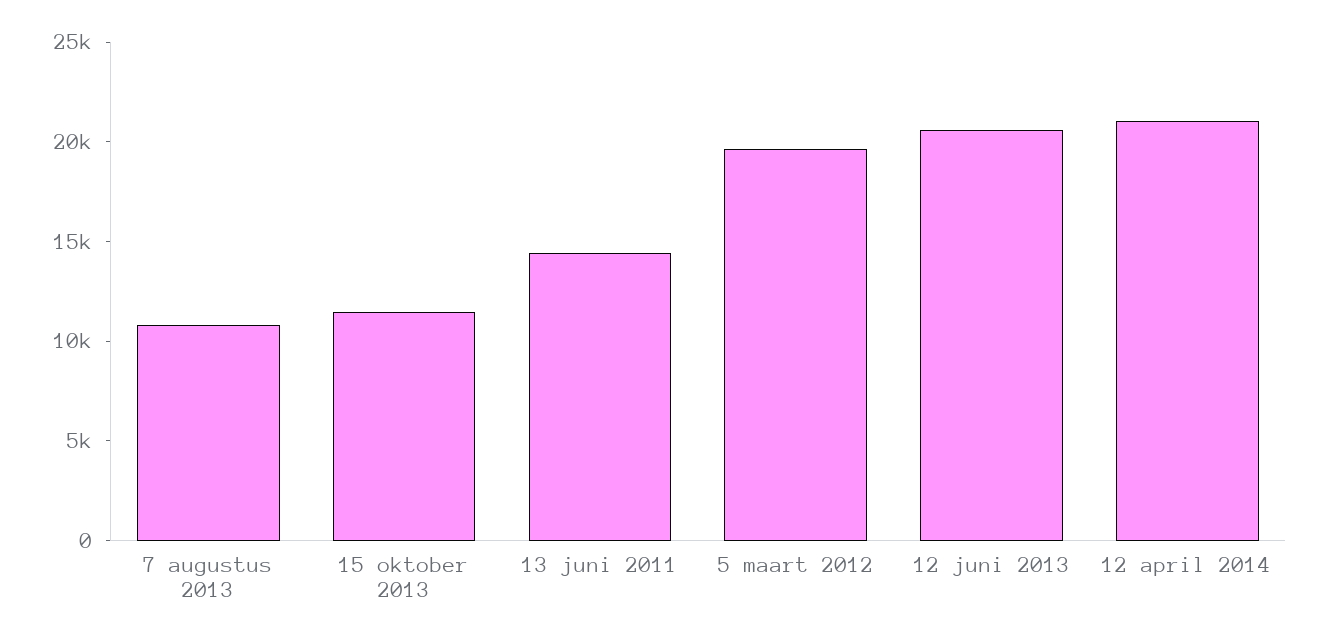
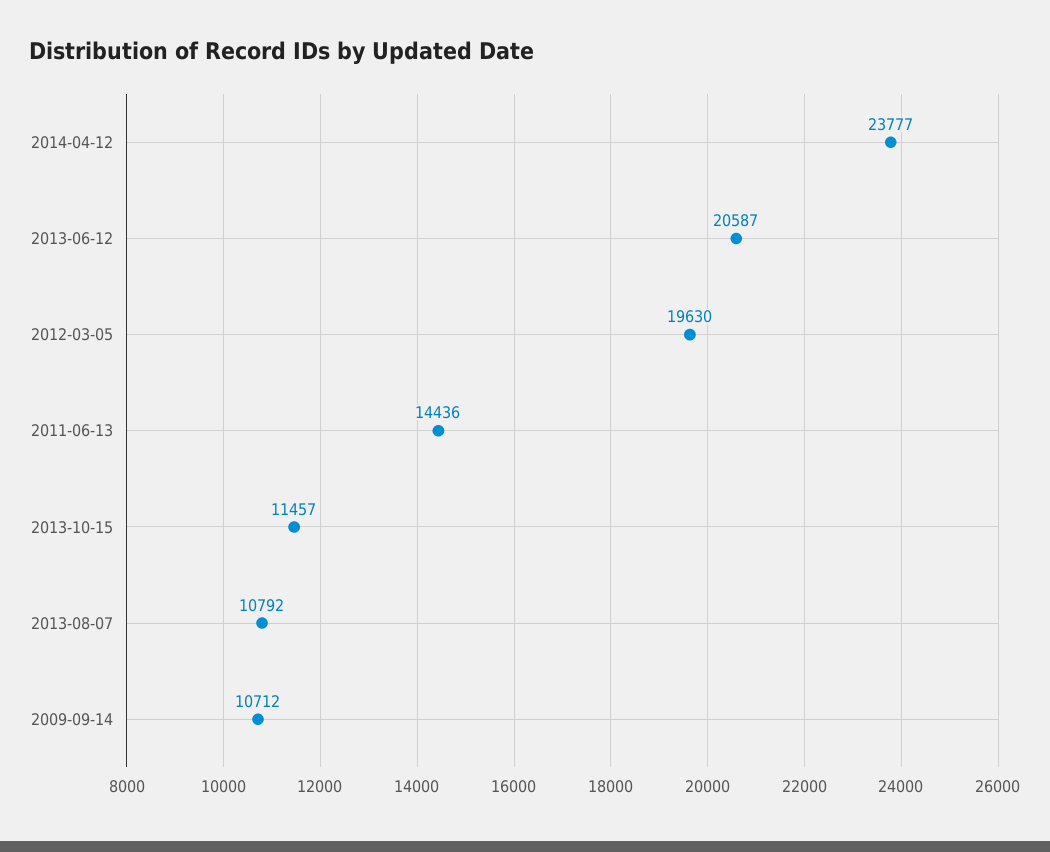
  {
    "7 augustus 2013": 10792,
    "15 oktober 2013": 11457,
    "13 juni 2011": 14436,
    "5 maart 2012": 19630,
    "12 juni 2013": 20587,
-   "12 april 2014": 21000
+   "12 april 2014": 23777,
+   "2009-09-14": 10712
  }

